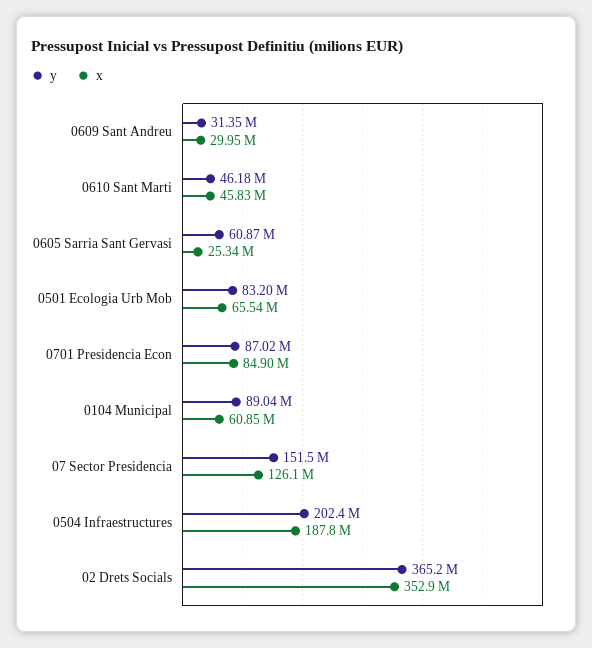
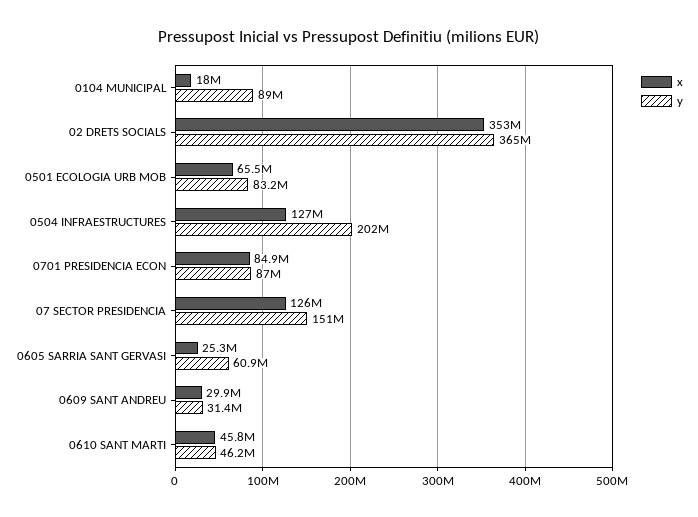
  {
    "y": {
      "0609 Sant Andreu": 31350000,
      "0610 Sant Marti": 46180000,
      "0605 Sarria Sant Gervasi": 60870000,
      "0501 Ecologia Urb Mob": 83200000,
      "0701 Presidencia Econ": 87020000,
      "0104 Municipal": 89040000,
      "07 Sector Presidencia": 151500000,
      "0504 Infraestructures": 202400000,
      "02 Drets Socials": 365200000
    },
    "x": {
      "0609 Sant Andreu": 29950000,
      "0610 Sant Marti": 45830000,
      "0605 Sarria Sant Gervasi": 25340000,
      "0501 Ecologia Urb Mob": 65540000,
      "0701 Presidencia Econ": 84900000,
-     "0104 Municipal": 60850000,
+     "0104 Municipal": 18000000,
      "07 Sector Presidencia": 126100000,
-     "0504 Infraestructures": 187800000,
+     "0504 Infraestructures": 127000000,
      "02 Drets Socials": 352900000
    }
  }

